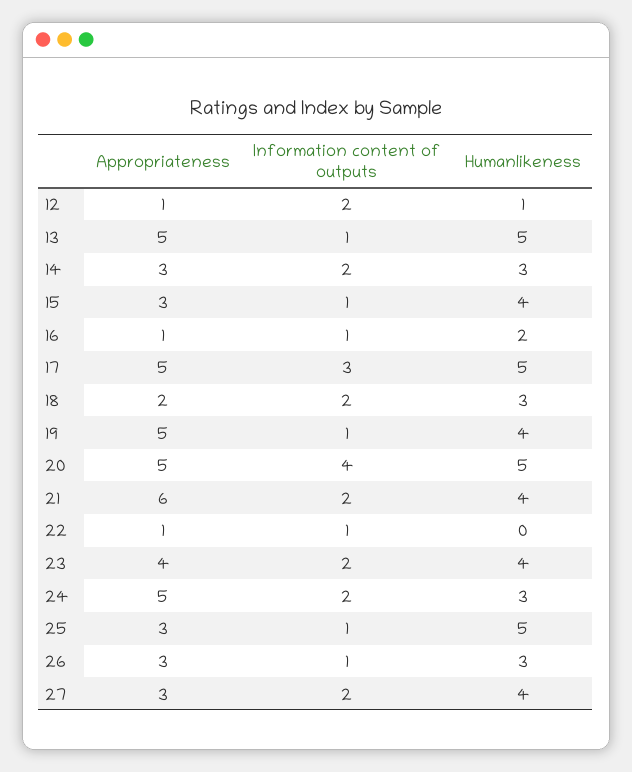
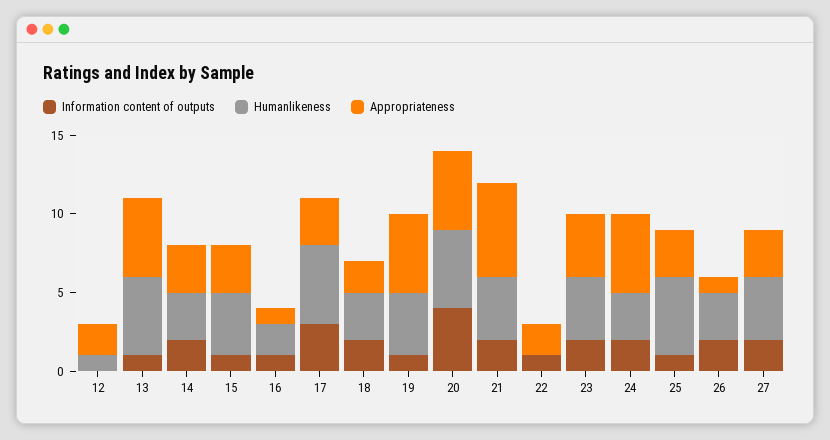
  {
    "Appropriateness": {
-     "12": 1,
+     "12": 2,
      "13": 5,
      "14": 3,
      "15": 3,
      "16": 1,
-     "17": 5,
+     "17": 3,
      "18": 2,
      "19": 5,
      "20": 5,
      "21": 6,
-     "22": 1,
+     "22": 2,
      "23": 4,
      "24": 5,
      "25": 3,
-     "26": 3,
+     "26": 1,
      "27": 3
    },
    "Information content of outputs": {
-     "12": 2,
+     "12": 0,
      "13": 1,
      "14": 2,
      "15": 1,
      "16": 1,
      "17": 3,
      "18": 2,
      "19": 1,
      "20": 4,
      "21": 2,
      "22": 1,
      "23": 2,
      "24": 2,
      "25": 1,
-     "26": 1,
+     "26": 2,
      "27": 2
    },
    "Humanlikeness": {
      "12": 1,
      "13": 5,
      "14": 3,
      "15": 4,
      "16": 2,
      "17": 5,
      "18": 3,
      "19": 4,
      "20": 5,
      "21": 4,
      "22": 0,
      "23": 4,
      "24": 3,
      "25": 5,
      "26": 3,
      "27": 4
    }
  }

